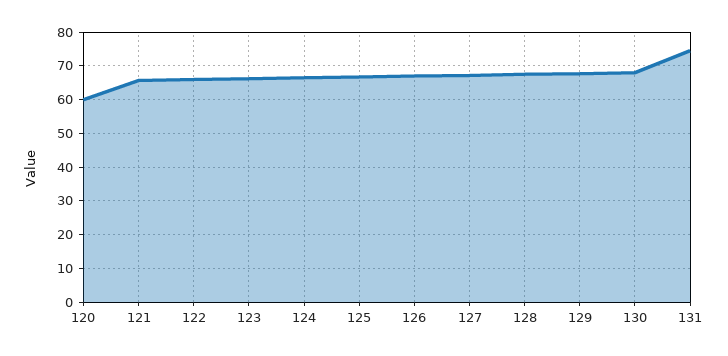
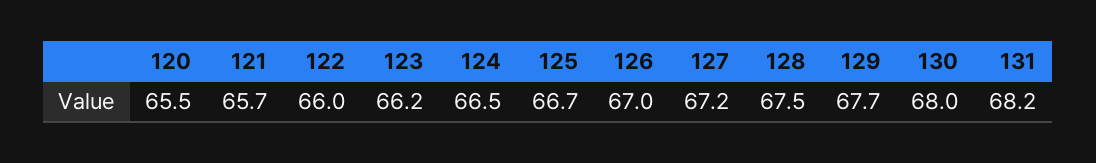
  {
-   "120": 60,
+   "120": 65.5,
    "121": 65.7,
    "122": 66,
    "123": 66.2,
    "124": 66.5,
    "125": 66.7,
    "126": 67,
    "127": 67.2,
    "128": 67.5,
    "129": 67.7,
    "130": 68,
-   "131": 74
+   "131": 68.2
  }

